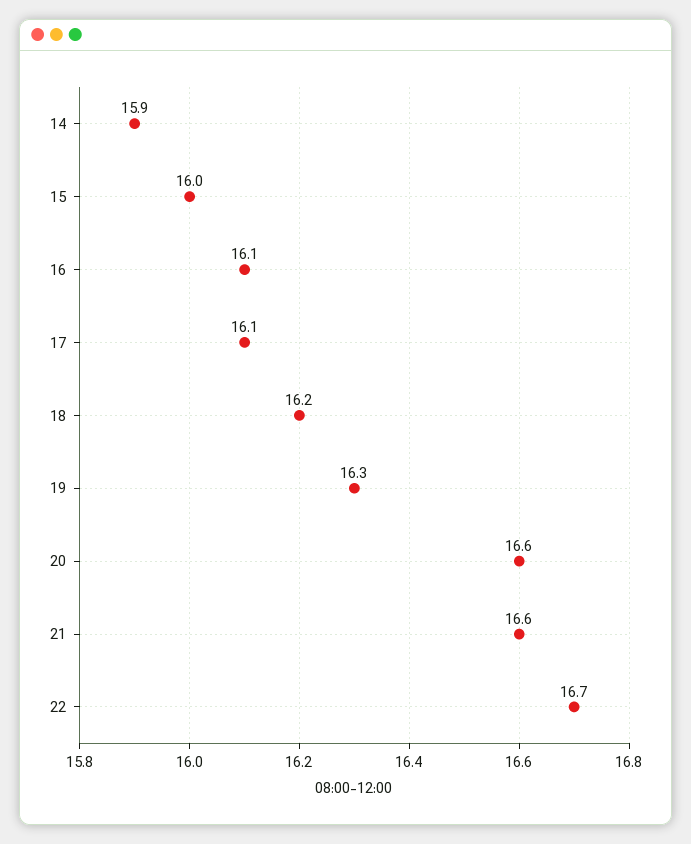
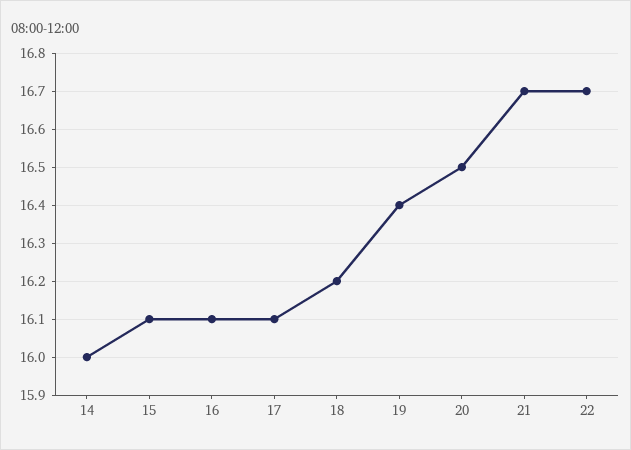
  {
-   "14": 15.9,
+   "14": 16,
-   "15": 16,
+   "15": 16.1,
    "16": 16.1,
    "17": 16.1,
    "18": 16.2,
-   "19": 16.3,
+   "19": 16.4,
-   "20": 16.6,
+   "20": 16.5,
-   "21": 16.6,
+   "21": 16.7,
    "22": 16.7
  }

